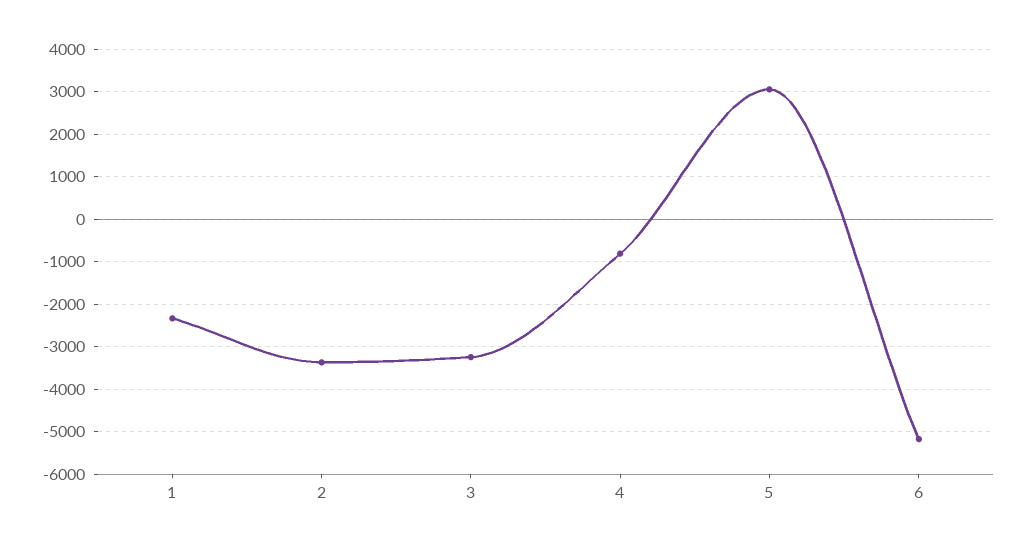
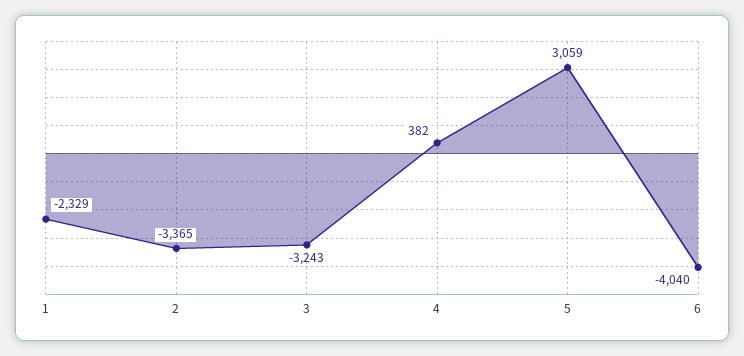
  {
    "1": -2329,
    "2": -3365,
    "3": -3243,
-   "4": -800,
+   "4": 382,
    "5": 3059,
-   "6": -5200
+   "6": -4040
  }

